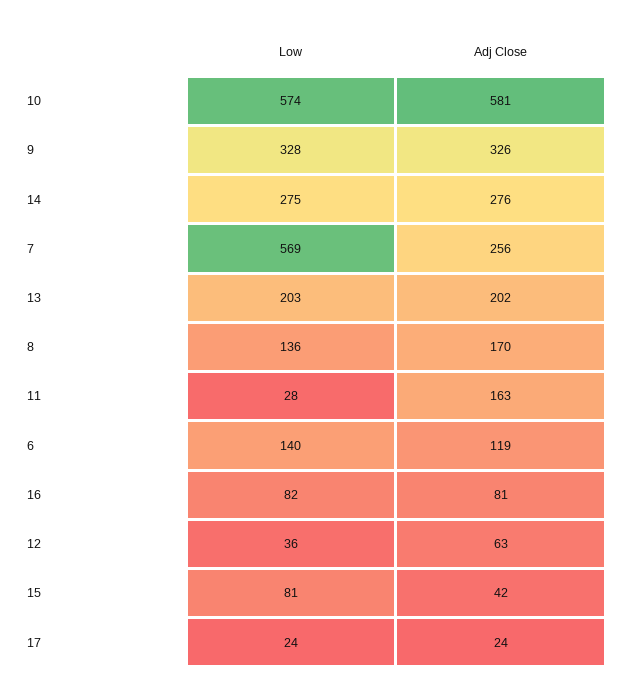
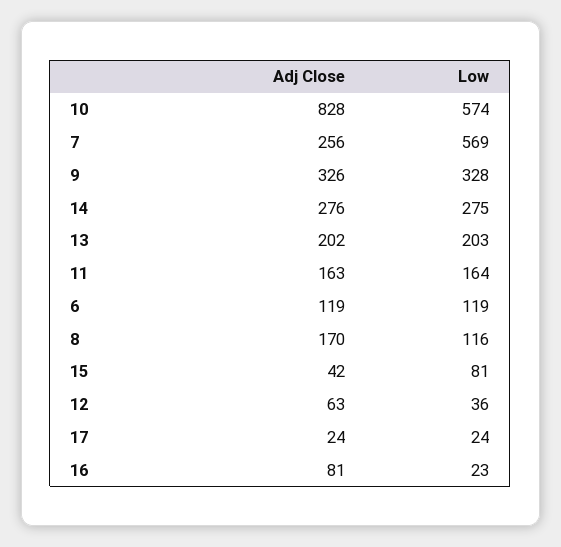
  {
    "Low": {
      "10": 574,
      "9": 328,
      "14": 275,
      "7": 569,
      "13": 203,
-     "8": 136,
+     "8": 116,
-     "11": 28,
+     "11": 164,
-     "6": 140,
+     "6": 119,
-     "16": 82,
+     "16": 23,
      "12": 36,
      "15": 81,
      "17": 24
    },
    "Adj Close": {
-     "10": 581,
+     "10": 828,
      "9": 326,
      "14": 276,
      "7": 256,
      "13": 202,
      "8": 170,
      "11": 163,
      "6": 119,
      "16": 81,
      "12": 63,
      "15": 42,
      "17": 24
    }
  }

